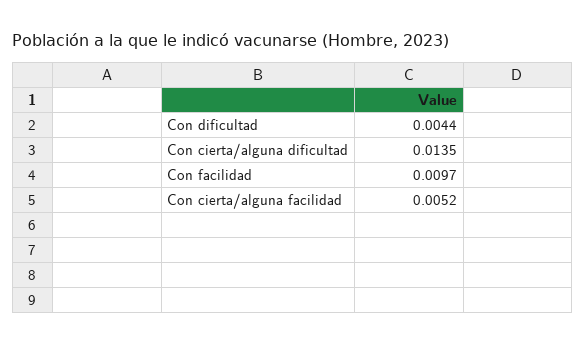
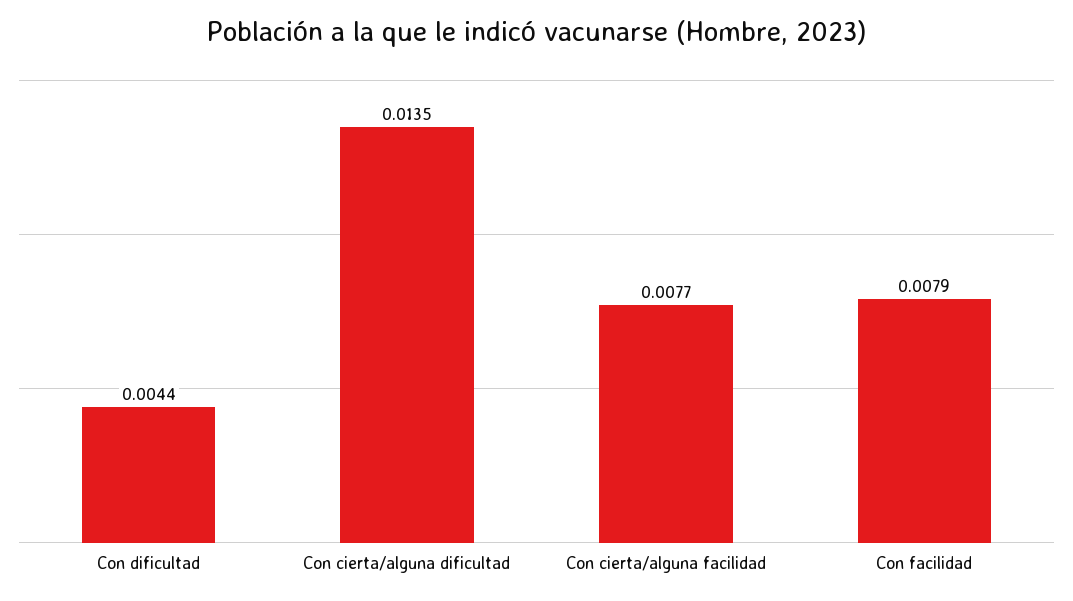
  {
    "Con dificultad": 0.0044,
    "Con cierta/alguna dificultad": 0.0135,
-   "Con facilidad": 0.0097,
+   "Con facilidad": 0.0079,
-   "Con cierta/alguna facilidad": 0.0052
+   "Con cierta/alguna facilidad": 0.0077
  }

